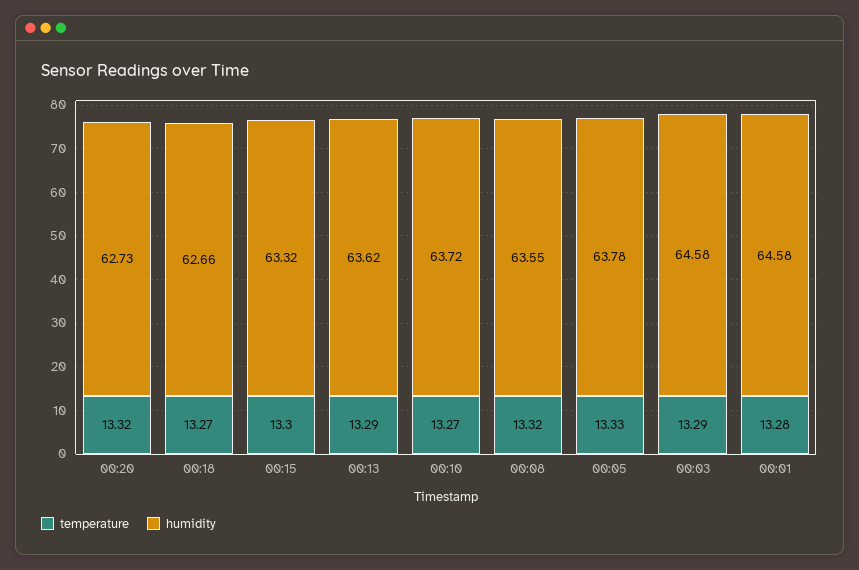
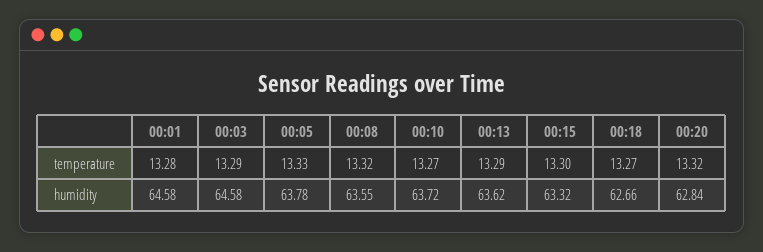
  {
    "temperature": {
      "00:20": 13.32,
      "00:18": 13.27,
      "00:15": 13.3,
      "00:13": 13.29,
      "00:10": 13.27,
      "00:08": 13.32,
      "00:05": 13.33,
      "00:03": 13.29,
      "00:01": 13.28
    },
    "humidity": {
-     "00:20": 62.73,
+     "00:20": 62.84,
      "00:18": 62.66,
      "00:15": 63.32,
      "00:13": 63.62,
      "00:10": 63.72,
      "00:08": 63.55,
      "00:05": 63.78,
      "00:03": 64.58,
      "00:01": 64.58
    }
  }

